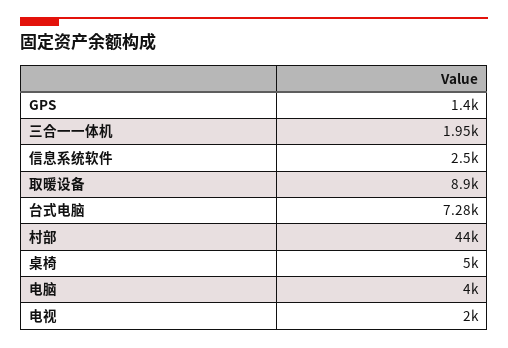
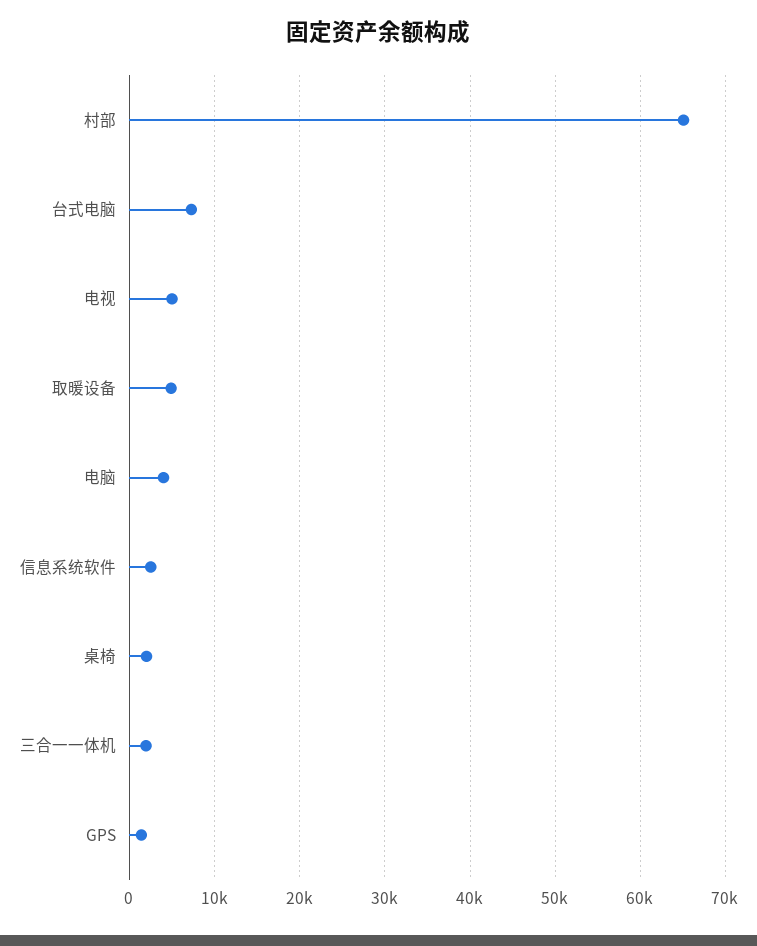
  {
    "GPS": 1400,
    "三合一一体机": 1950,
    "信息系统软件": 2500,
-   "取暖设备": 8900,
+   "取暖设备": 5000,
    "台式电脑": 7280,
-   "村部": 44000,
+   "村部": 65000,
-   "桌椅": 5000,
+   "桌椅": 2000,
    "电脑": 4000,
-   "电视": 2000
+   "电视": 5000
  }

